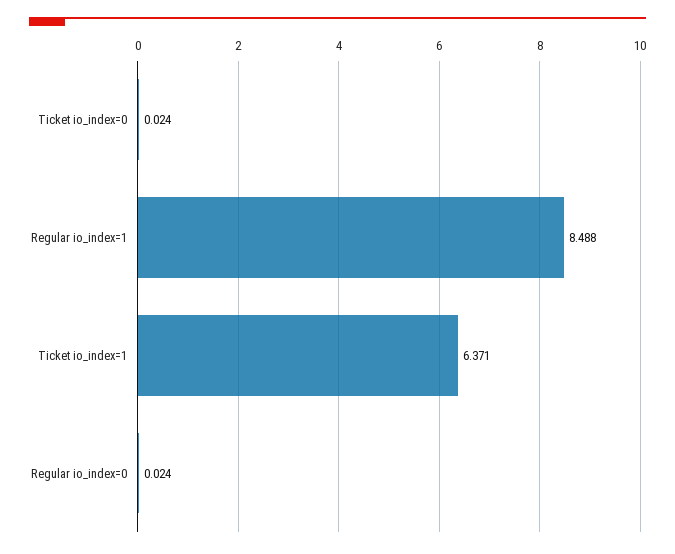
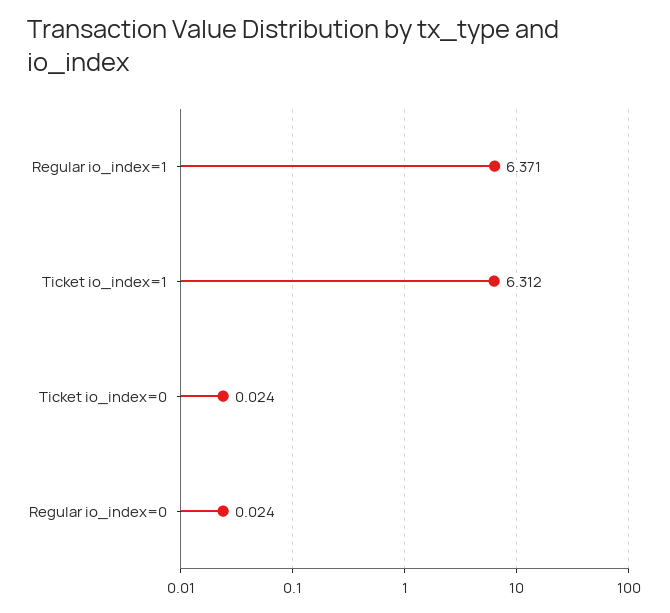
  {
    "Ticket io_index=0": 0.024,
-   "Regular io_index=1": 8.488,
+   "Regular io_index=1": 6.371,
-   "Ticket io_index=1": 6.371,
+   "Ticket io_index=1": 6.312,
    "Regular io_index=0": 0.024
  }

